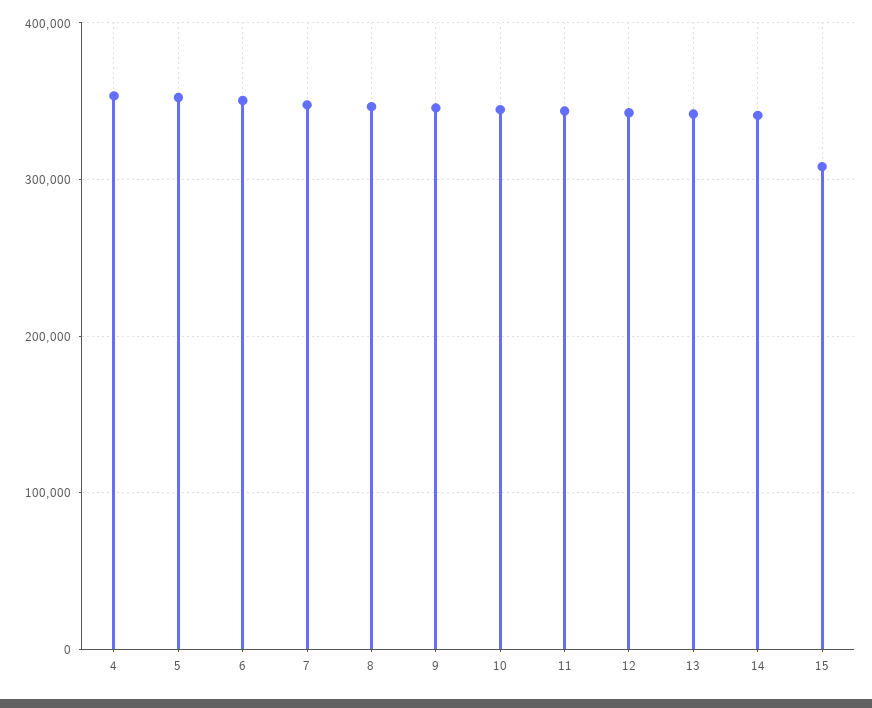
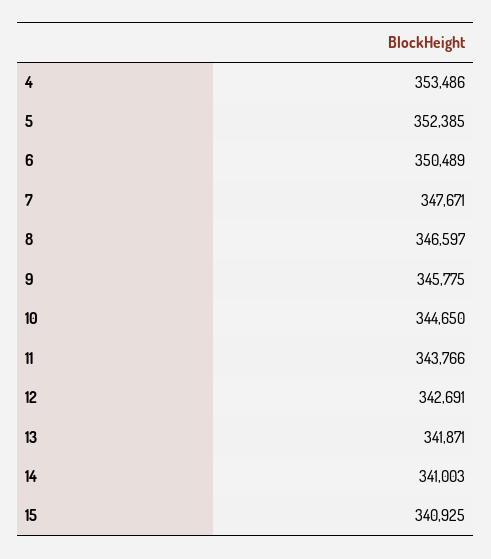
  {
    "4": 353486,
    "5": 352385,
    "6": 350489,
    "7": 347671,
    "8": 346597,
    "9": 345775,
    "10": 344650,
    "11": 343766,
    "12": 342691,
    "13": 341871,
    "14": 341003,
-   "15": 310000
+   "15": 340925
  }

